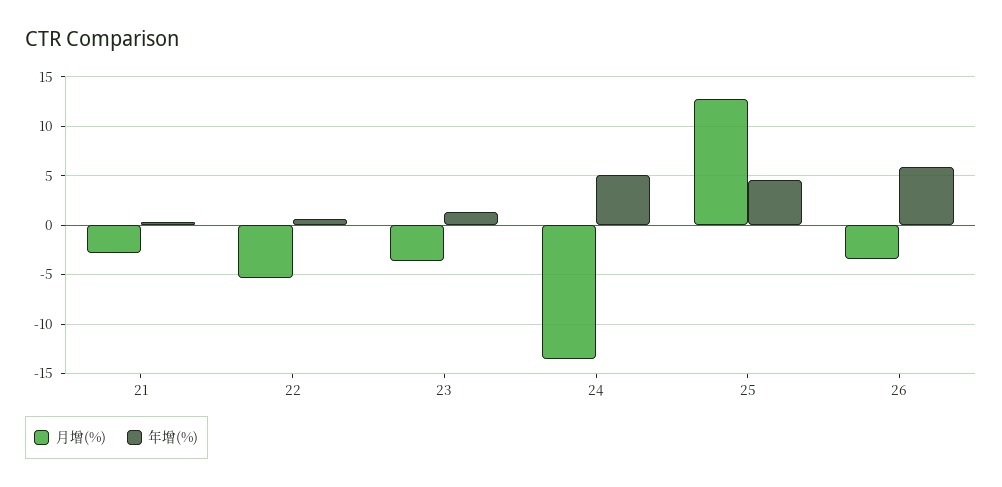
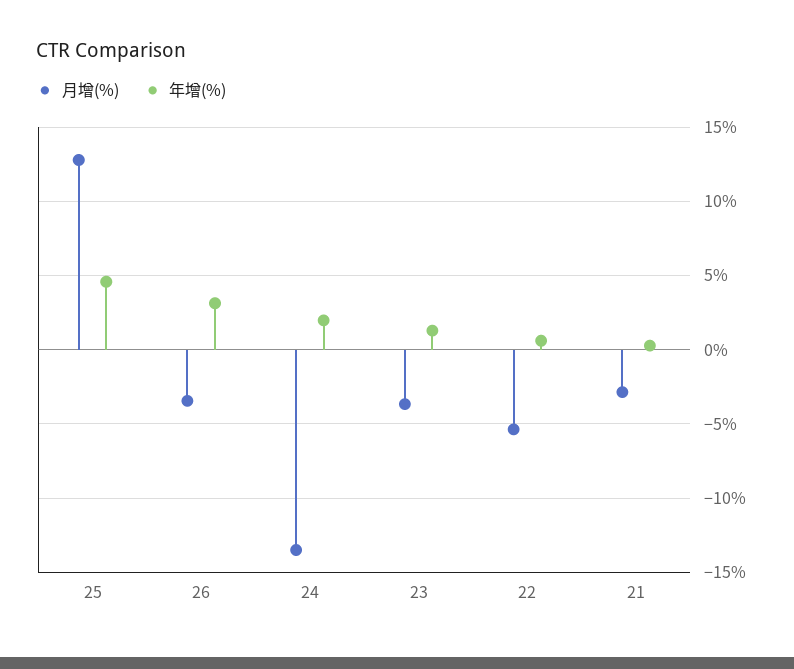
  {
    "月增(%)": {
      "21": -3,
      "22": -5.5,
      "23": -3.5,
      "24": -13.5,
      "25": 13,
      "26": -3.5
    },
    "年增(%)": {
      "21": 0.5,
      "22": 0.5,
      "23": 1.5,
-     "24": 5,
+     "24": 2,
      "25": 4.5,
-     "26": 6
+     "26": 3
    }
  }

